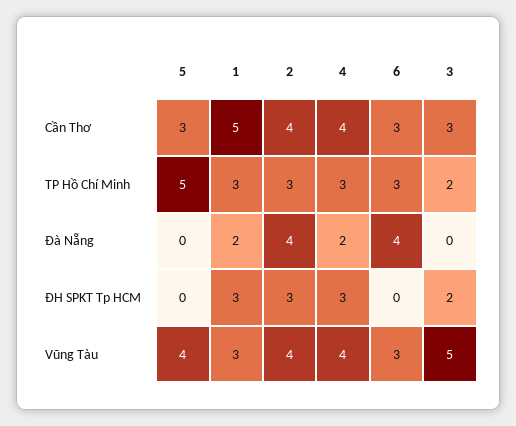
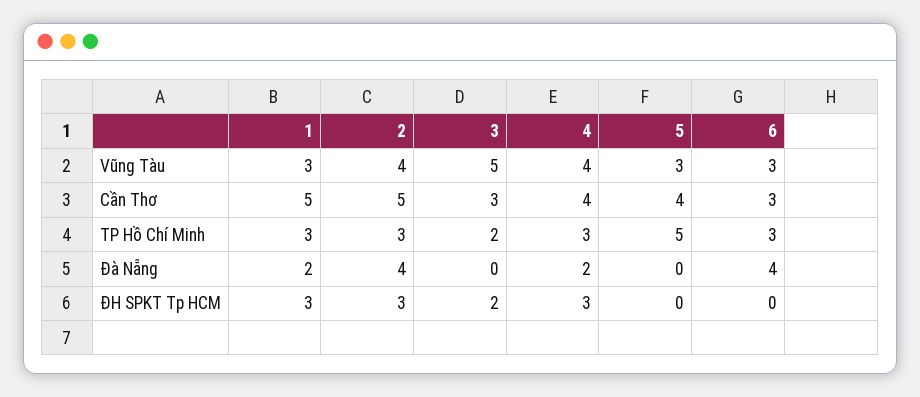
  {
    "5": {
-     "Cần Thơ": 3,
+     "Cần Thơ": 4,
      "TP Hồ Chí Minh": 5,
      "Đà Nẵng": 0,
      "ĐH SPKT Tp HCM": 0,
-     "Vũng Tàu": 4
+     "Vũng Tàu": 3
    },
    "1": {
      "Cần Thơ": 5,
      "TP Hồ Chí Minh": 3,
      "Đà Nẵng": 2,
      "ĐH SPKT Tp HCM": 3,
      "Vũng Tàu": 3
    },
    "2": {
-     "Cần Thơ": 4,
+     "Cần Thơ": 5,
      "TP Hồ Chí Minh": 3,
      "Đà Nẵng": 4,
      "ĐH SPKT Tp HCM": 3,
      "Vũng Tàu": 4
    },
    "4": {
      "Cần Thơ": 4,
      "TP Hồ Chí Minh": 3,
      "Đà Nẵng": 2,
      "ĐH SPKT Tp HCM": 3,
      "Vũng Tàu": 4
    },
    "6": {
      "Cần Thơ": 3,
      "TP Hồ Chí Minh": 3,
      "Đà Nẵng": 4,
      "ĐH SPKT Tp HCM": 0,
      "Vũng Tàu": 3
    },
    "3": {
      "Cần Thơ": 3,
      "TP Hồ Chí Minh": 2,
      "Đà Nẵng": 0,
      "ĐH SPKT Tp HCM": 2,
      "Vũng Tàu": 5
    }
  }

